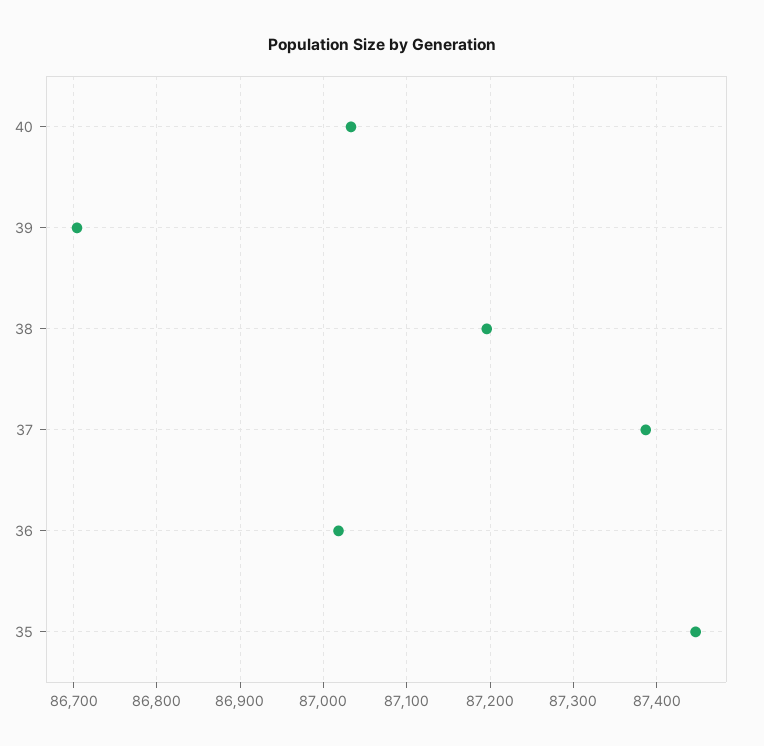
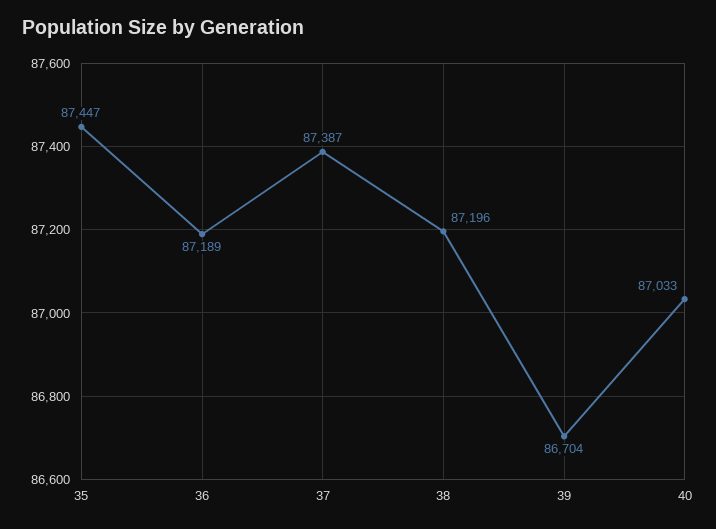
  {
    "40": 87033,
    "39": 86704,
    "38": 87196,
    "37": 87387,
-   "36": 87020,
+   "36": 87189,
    "35": 87447
  }

